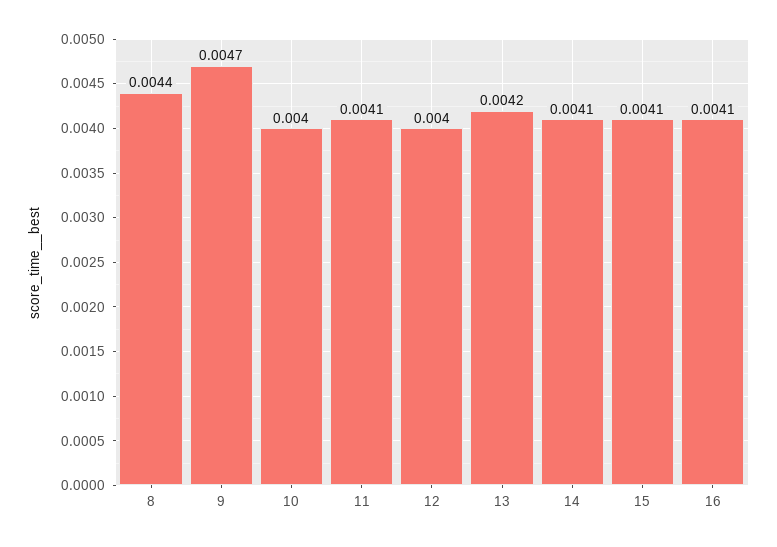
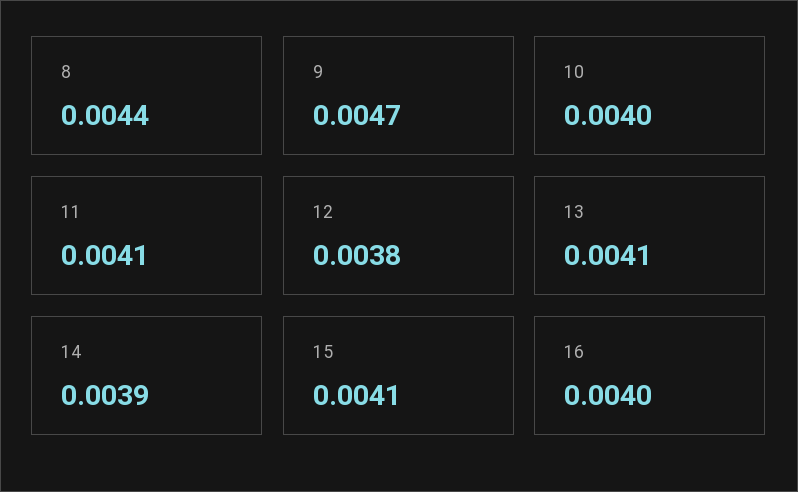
  {
    "8": 0.0044,
    "9": 0.0047,
    "10": 0.004,
    "11": 0.0041,
-   "12": 0.004,
+   "12": 0.0038,
-   "13": 0.0042,
+   "13": 0.0041,
-   "14": 0.0041,
+   "14": 0.0039,
    "15": 0.0041,
-   "16": 0.0041
+   "16": 0.004
  }

